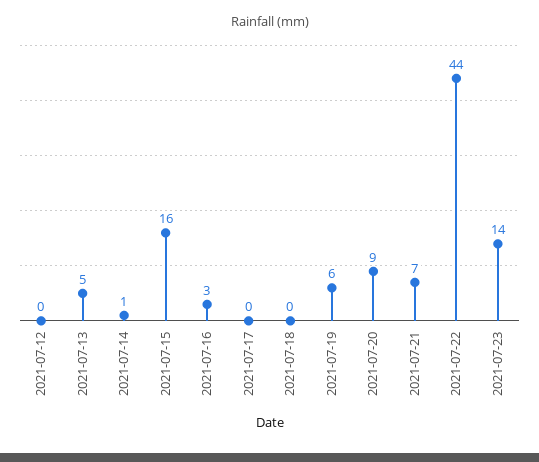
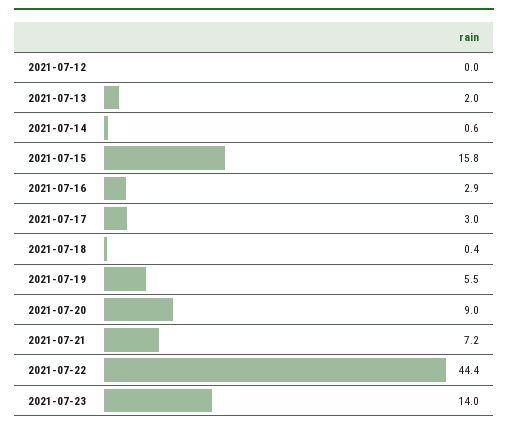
  {
    "2021-07-12": 0,
-   "2021-07-13": 5,
+   "2021-07-13": 2,
    "2021-07-14": 0.6,
    "2021-07-15": 15.8,
    "2021-07-16": 2.9,
-   "2021-07-17": 0,
+   "2021-07-17": 3,
    "2021-07-18": 0.4,
    "2021-07-19": 5.5,
    "2021-07-20": 9,
    "2021-07-21": 7.2,
    "2021-07-22": 44.4,
    "2021-07-23": 14
  }

